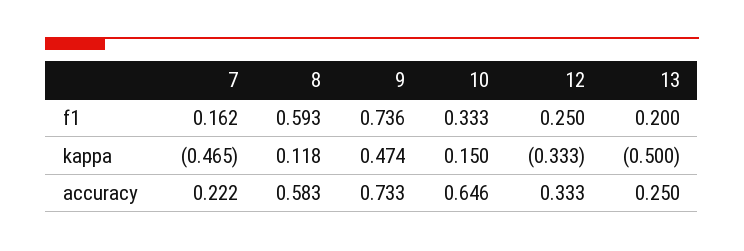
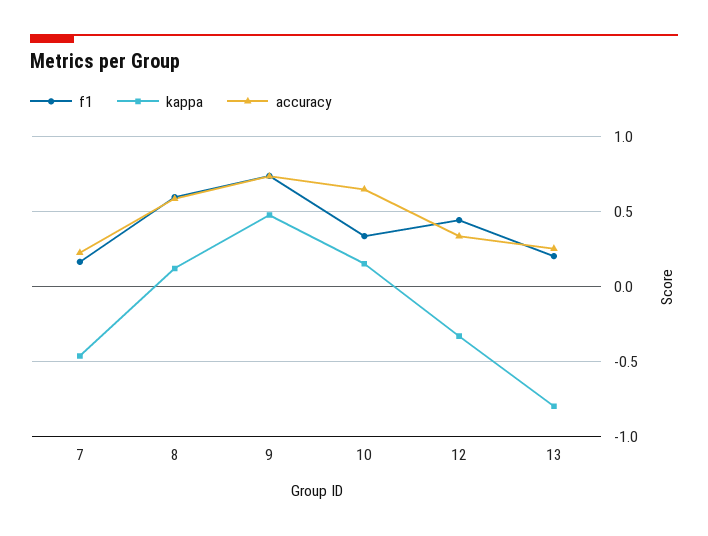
  {
    "f1": {
      "7": 0.162,
      "8": 0.593,
      "9": 0.736,
      "10": 0.333,
-     "12": 0.25,
+     "12": 0.45,
      "13": 0.2
    },
    "kappa": {
      "7": -0.465,
      "8": 0.118,
      "9": 0.474,
      "10": 0.15,
      "12": -0.333,
-     "13": -0.5
+     "13": -0.8
    },
    "accuracy": {
      "7": 0.222,
      "8": 0.583,
      "9": 0.733,
      "10": 0.646,
      "12": 0.333,
      "13": 0.25
    }
  }

